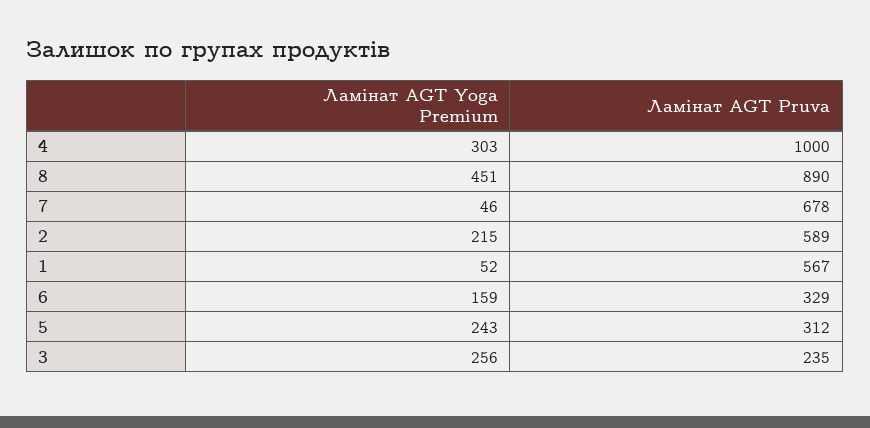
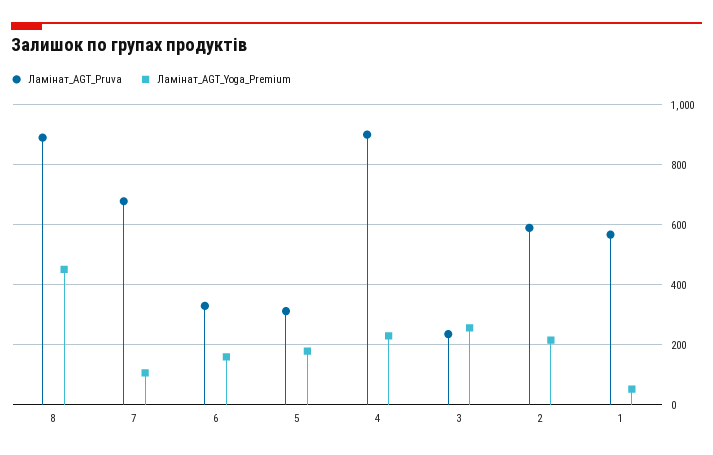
  {
    "Ламінат AGT Yoga Premium": {
-     "4": 303,
+     "4": 225,
      "8": 451,
-     "7": 46,
+     "7": 100,
      "2": 215,
      "1": 52,
      "6": 159,
-     "5": 243,
+     "5": 175,
      "3": 256
    },
    "Ламінат AGT Pruva": {
-     "4": 1000,
+     "4": 900,
      "8": 890,
      "7": 678,
      "2": 589,
      "1": 567,
      "6": 329,
      "5": 312,
      "3": 235
    }
  }

